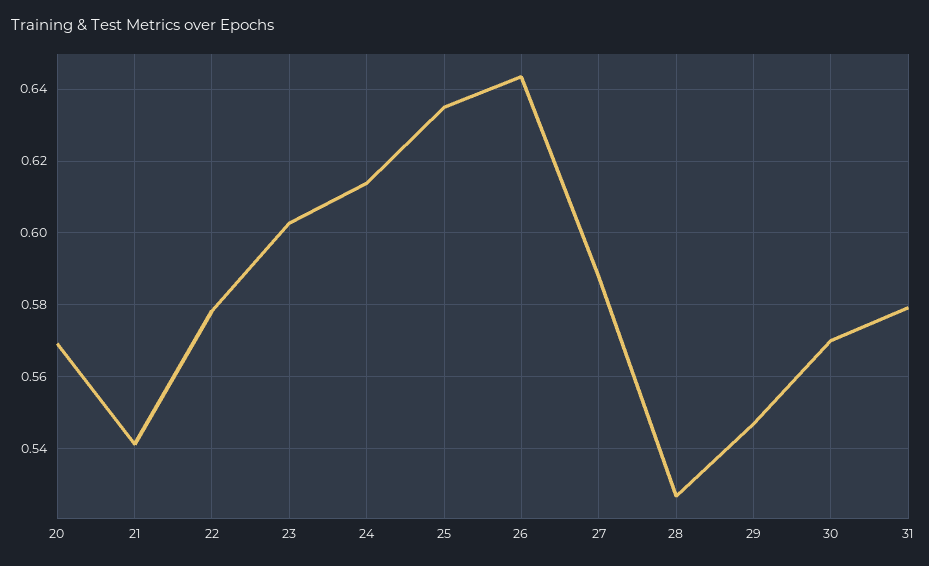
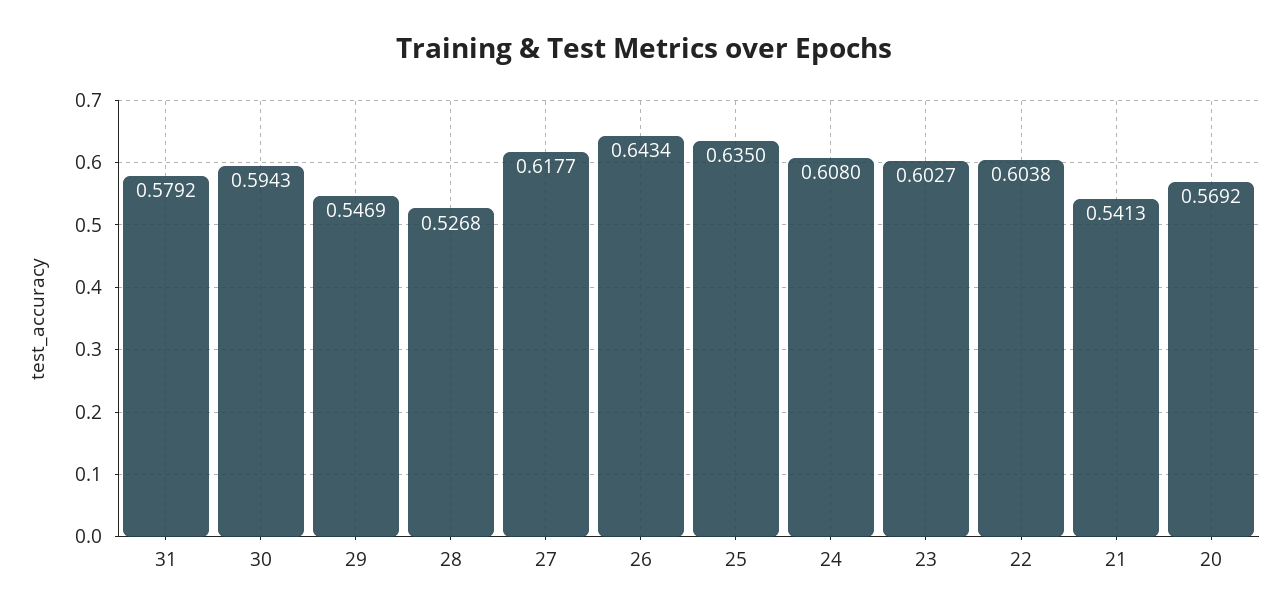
  {
    "20": 0.5692,
    "21": 0.5413,
-   "22": 0.578,
+   "22": 0.6038,
    "23": 0.6027,
-   "24": 0.614,
+   "24": 0.608,
    "25": 0.635,
    "26": 0.6434,
-   "27": 0.588,
+   "27": 0.6177,
    "28": 0.5268,
    "29": 0.5469,
-   "30": 0.57,
+   "30": 0.5943,
    "31": 0.5792
  }

